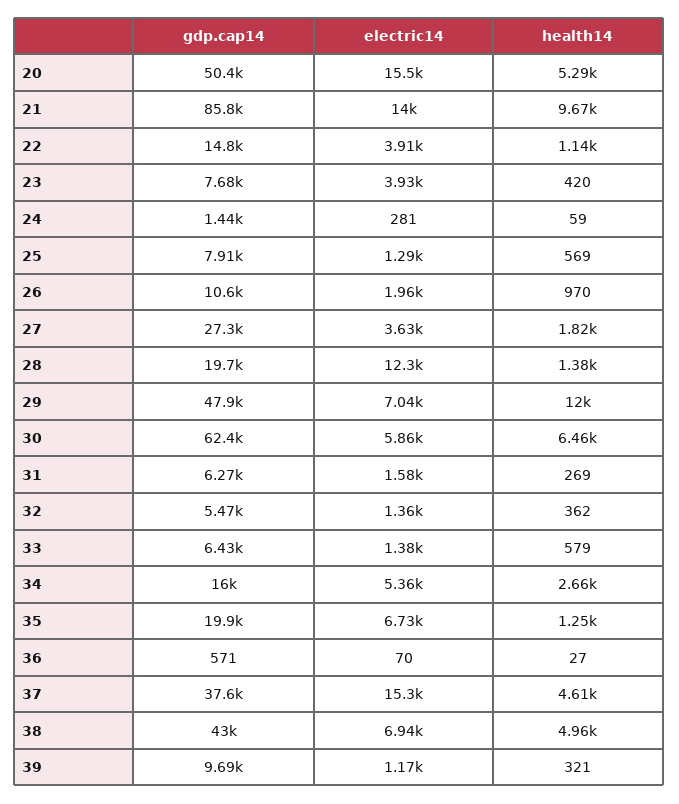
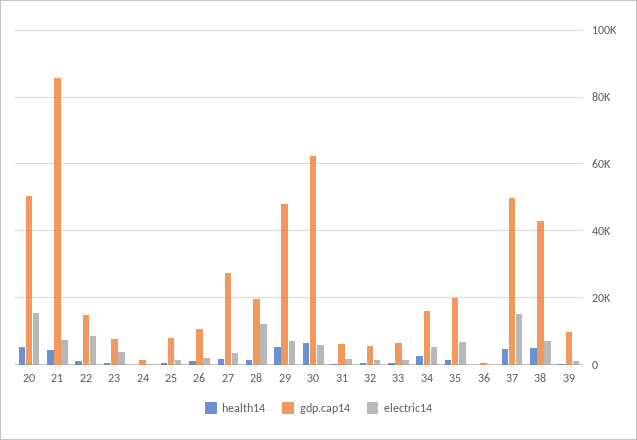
  {
    "gdp.cap14": {
      "20": 50400,
      "21": 85800,
      "22": 14800,
      "23": 7680,
      "24": 1440,
      "25": 7910,
      "26": 10600,
      "27": 27300,
      "28": 19700,
      "29": 47900,
      "30": 62400,
      "31": 6270,
      "32": 5470,
      "33": 6430,
      "34": 16000,
      "35": 19900,
      "36": 571,
-     "37": 37600,
+     "37": 50000,
      "38": 43000,
      "39": 9690
    },
    "electric14": {
      "20": 15500,
-     "21": 14000,
+     "21": 8000,
-     "22": 3910,
+     "22": 8000,
      "23": 3930,
      "24": 281,
      "25": 1290,
      "26": 1960,
      "27": 3630,
      "28": 12300,
      "29": 7040,
      "30": 5860,
      "31": 1580,
      "32": 1360,
      "33": 1380,
      "34": 5360,
      "35": 6730,
      "36": 70,
      "37": 15300,
      "38": 6940,
      "39": 1170
    },
    "health14": {
      "20": 5290,
-     "21": 9670,
+     "21": 4000,
      "22": 1140,
      "23": 420,
      "24": 59,
      "25": 569,
      "26": 970,
      "27": 1820,
      "28": 1380,
-     "29": 12000,
+     "29": 6000,
      "30": 6460,
      "31": 269,
      "32": 362,
      "33": 579,
      "34": 2660,
      "35": 1250,
      "36": 27,
      "37": 4610,
      "38": 4960,
      "39": 321
    }
  }

